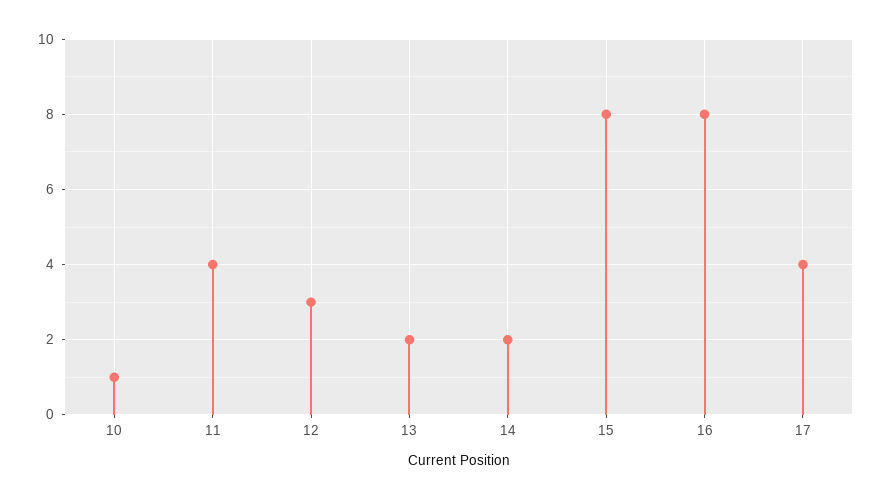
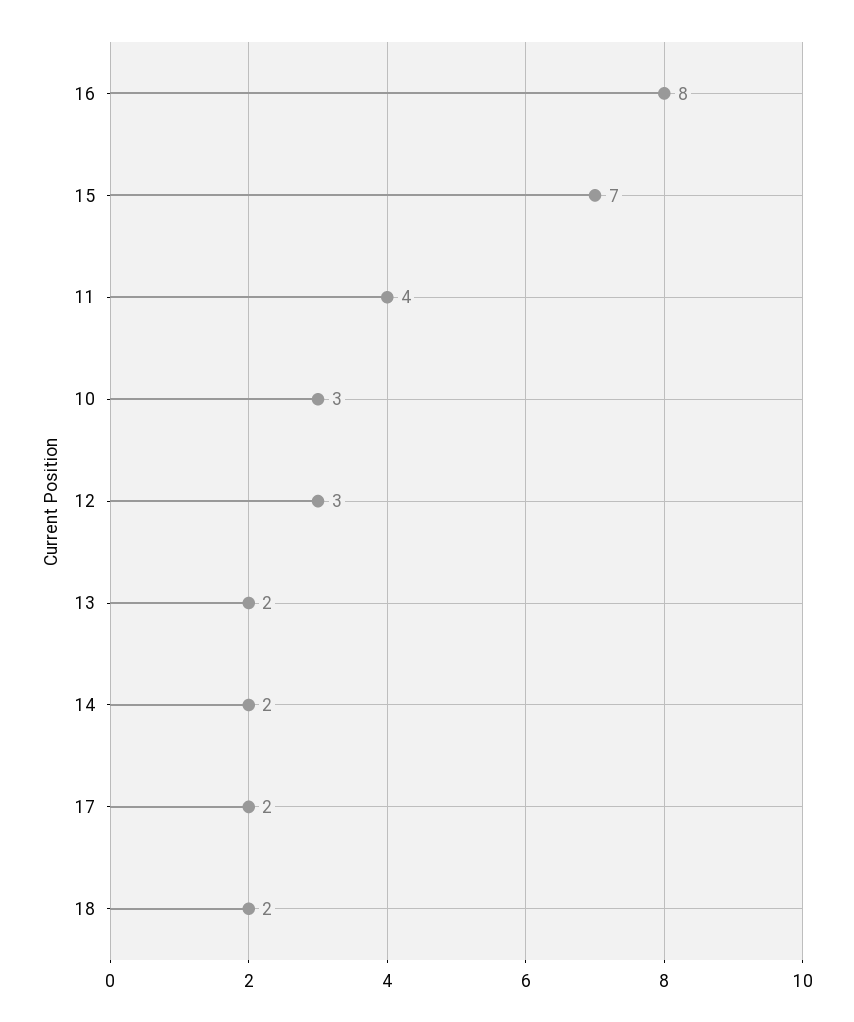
  {
-   "10": 1,
+   "10": 3,
    "11": 4,
    "12": 3,
    "13": 2,
    "14": 2,
-   "15": 8,
+   "15": 7,
    "16": 8,
-   "17": 4
+   "17": 2,
+   "18": 2
  }

